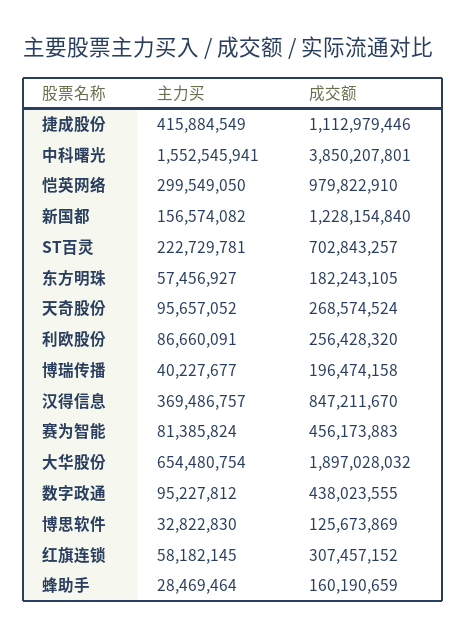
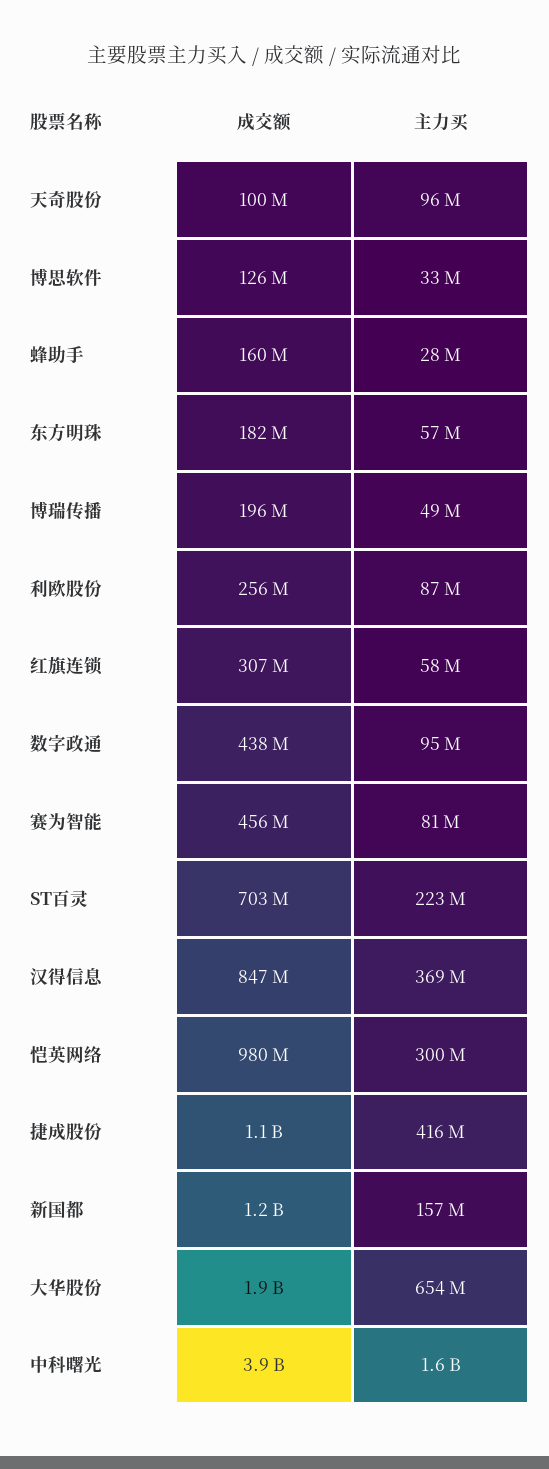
  {
    "主力买": {
      "捷成股份": 415884549,
      "中科曙光": 1552545941,
      "恺英网络": 299549050,
      "新国都": 156574082,
      "ST百灵": 222729781,
      "东方明珠": 57456927,
      "天奇股份": 95657052,
      "利欧股份": 86660091,
-     "博瑞传播": 40227677,
+     "博瑞传播": 49000000,
      "汉得信息": 369486757,
      "赛为智能": 81385824,
      "大华股份": 654480754,
      "数字政通": 95227812,
      "博思软件": 32822830,
      "红旗连锁": 58182145,
      "蜂助手": 28469464
    },
    "成交额": {
      "捷成股份": 1112979446,
      "中科曙光": 3850207801,
      "恺英网络": 979822910,
      "新国都": 1228154840,
      "ST百灵": 702843257,
      "东方明珠": 182243105,
-     "天奇股份": 268574524,
+     "天奇股份": 100000000,
      "利欧股份": 256428320,
      "博瑞传播": 196474158,
      "汉得信息": 847211670,
      "赛为智能": 456173883,
      "大华股份": 1897028032,
      "数字政通": 438023555,
      "博思软件": 125673869,
      "红旗连锁": 307457152,
      "蜂助手": 160190659
    }
  }

